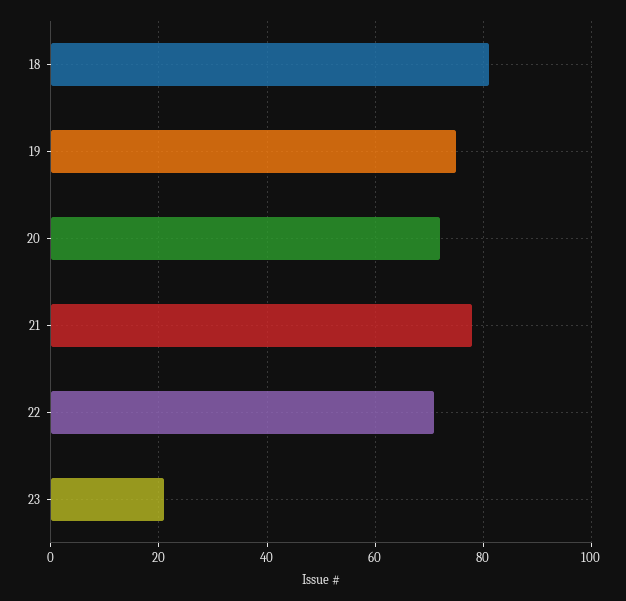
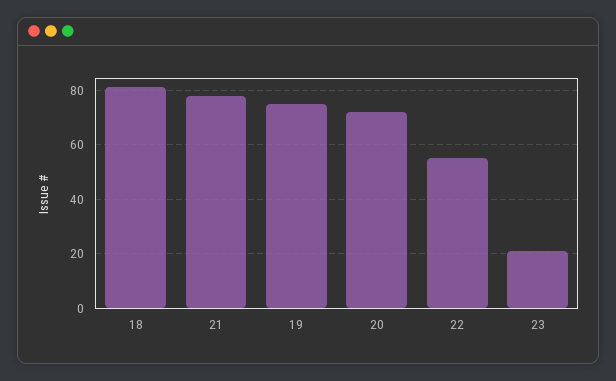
  {
    "18": 80,
    "19": 75,
    "20": 70,
    "21": 80,
-   "22": 70,
+   "22": 55,
    "23": 20
  }

